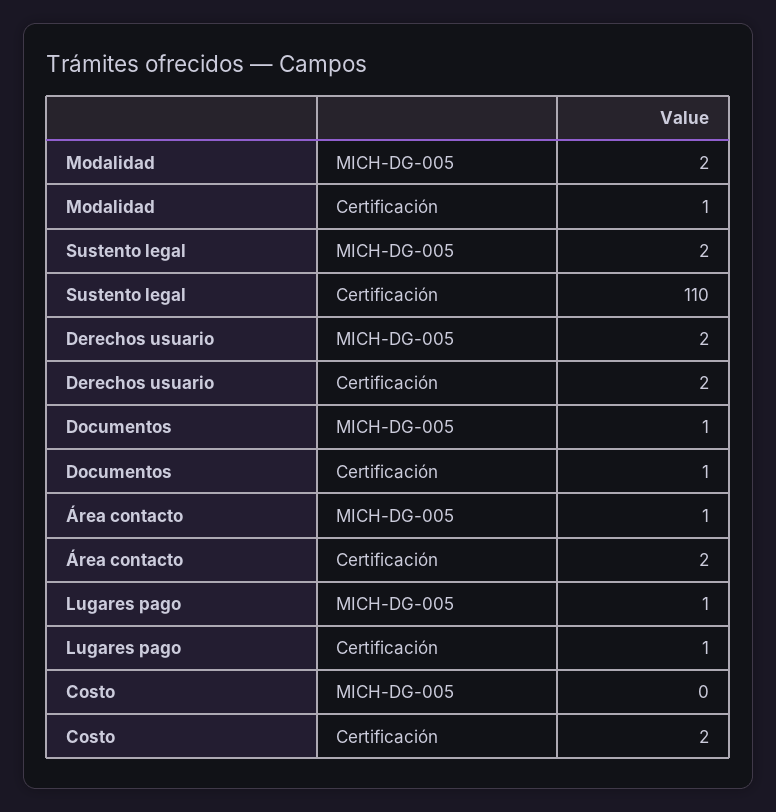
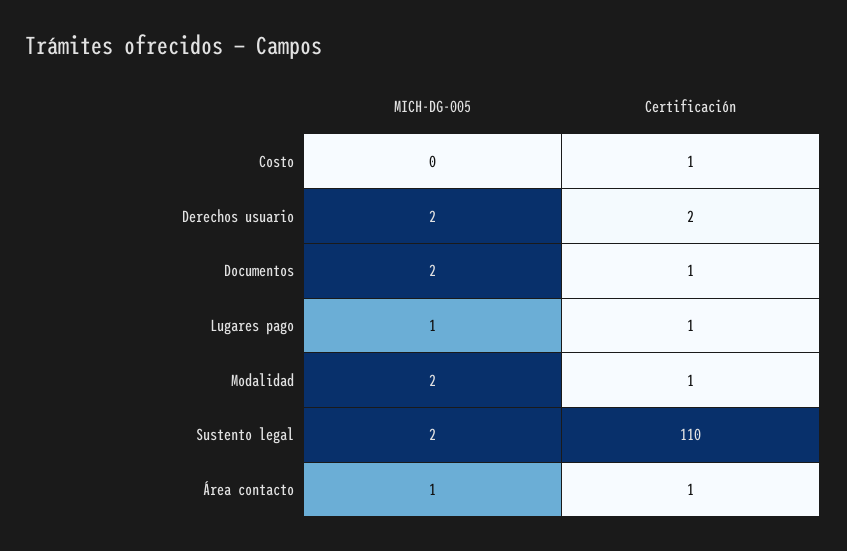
  {
    "Modalidad": {
      "MICH-DG-005": 2,
      "Certificación": 1
    },
    "Sustento legal": {
      "MICH-DG-005": 2,
      "Certificación": 110
    },
    "Derechos usuario": {
      "MICH-DG-005": 2,
      "Certificación": 2
    },
    "Documentos": {
-     "MICH-DG-005": 1,
+     "MICH-DG-005": 2,
      "Certificación": 1
    },
    "Área contacto": {
      "MICH-DG-005": 1,
-     "Certificación": 2
+     "Certificación": 1
    },
    "Lugares pago": {
      "MICH-DG-005": 1,
      "Certificación": 1
    },
    "Costo": {
      "MICH-DG-005": 0,
-     "Certificación": 2
+     "Certificación": 1
    }
  }

